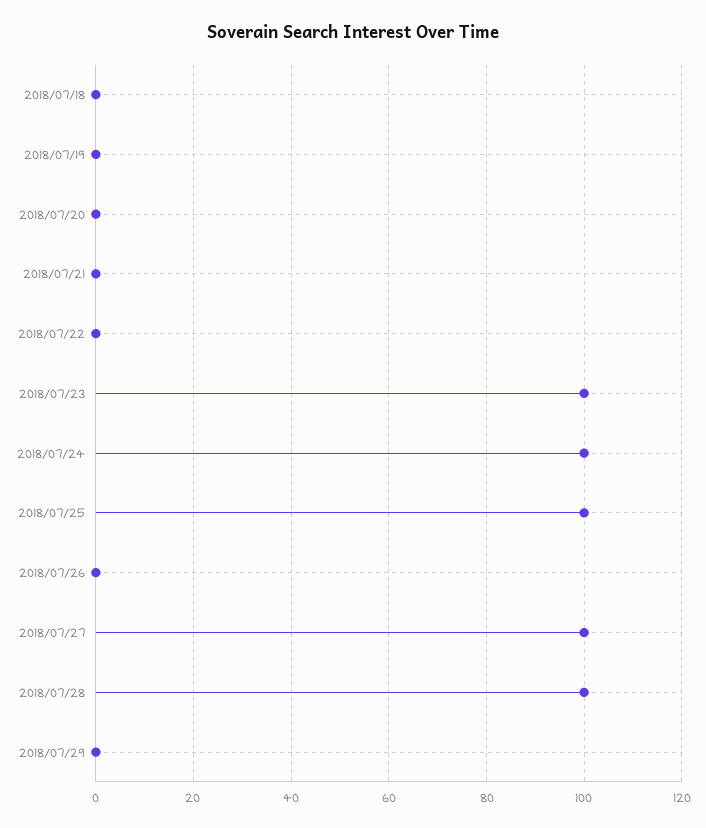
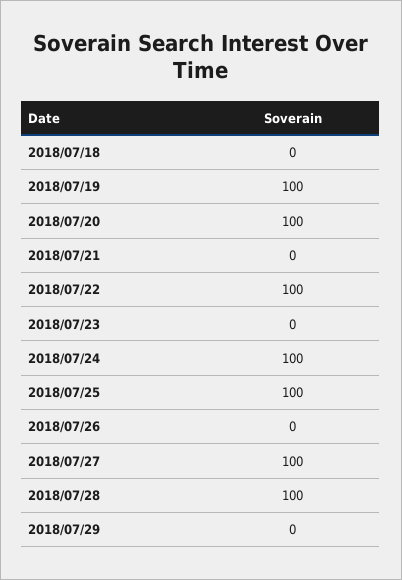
  {
    "2018/07/18": 0,
-   "2018/07/19": 0,
+   "2018/07/19": 100,
-   "2018/07/20": 0,
+   "2018/07/20": 100,
    "2018/07/21": 0,
-   "2018/07/22": 0,
+   "2018/07/22": 100,
-   "2018/07/23": 100,
+   "2018/07/23": 0,
    "2018/07/24": 100,
    "2018/07/25": 100,
    "2018/07/26": 0,
    "2018/07/27": 100,
    "2018/07/28": 100,
    "2018/07/29": 0
  }

